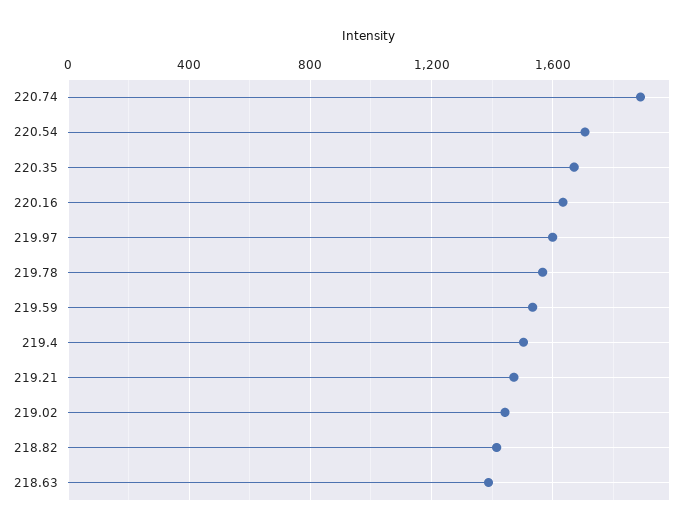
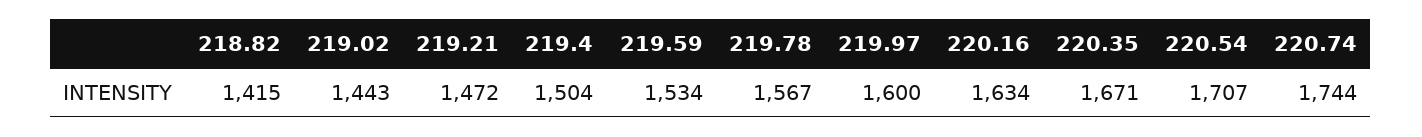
  {
-   "220.74": 1900,
+   "220.74": 1744,
    "220.54": 1707,
    "220.35": 1671,
    "220.16": 1634,
    "219.97": 1600,
    "219.78": 1567,
    "219.59": 1534,
    "219.4": 1504,
    "219.21": 1472,
    "219.02": 1443,
-   "218.82": 1415,
+   "218.82": 1415
-   "218.63": 1400
  }

